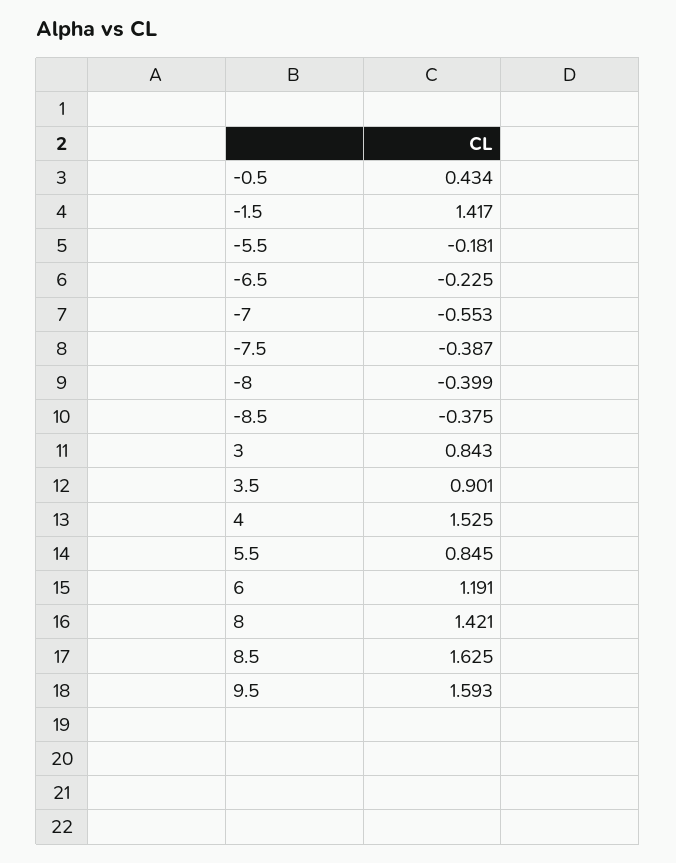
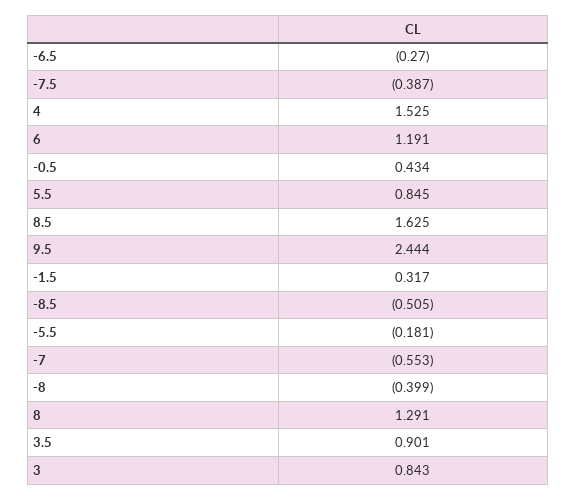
  {
    "-0.5": 0.434,
-   "-1.5": 1.417,
+   "-1.5": 0.317,
    "-5.5": -0.181,
-   "-6.5": -0.225,
+   "-6.5": -0.27,
    "-7": -0.553,
    "-7.5": -0.387,
    "-8": -0.399,
-   "-8.5": -0.375,
+   "-8.5": -0.505,
    "3": 0.843,
    "3.5": 0.901,
    "4": 1.525,
    "5.5": 0.845,
    "6": 1.191,
-   "8": 1.421,
+   "8": 1.291,
    "8.5": 1.625,
-   "9.5": 1.593
+   "9.5": 2.444
  }

